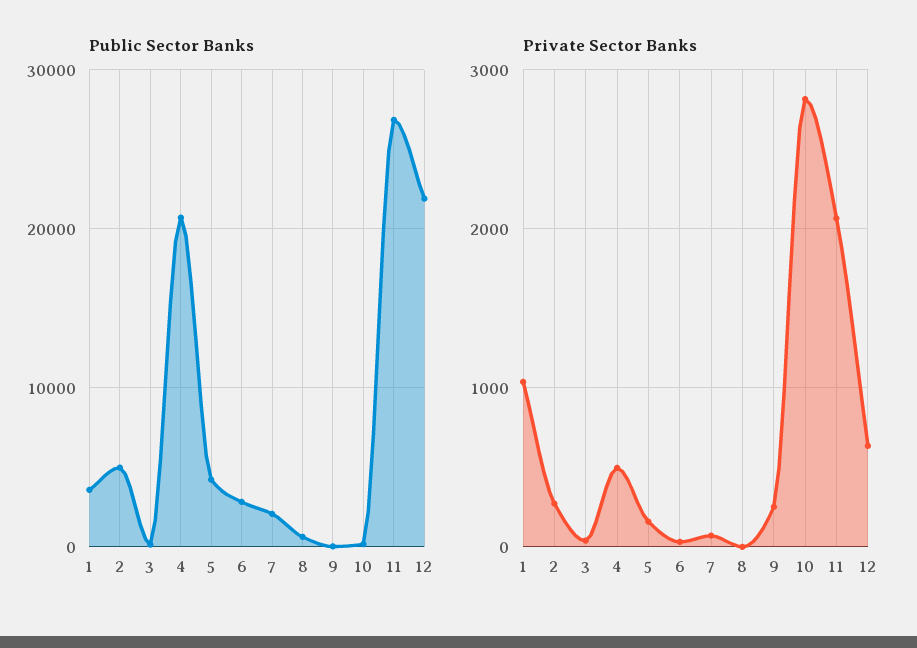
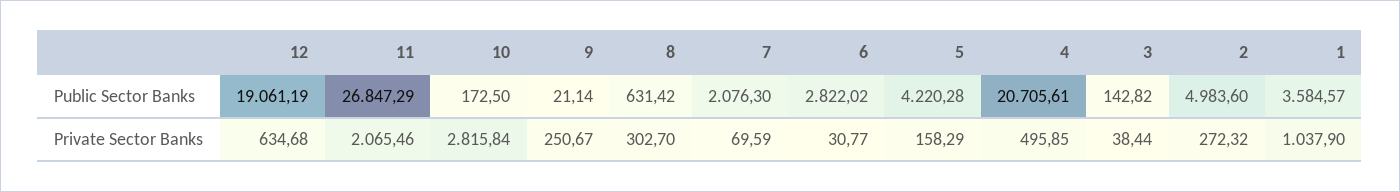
  {
    "Public Sector Banks": {
      "1": 3584.57,
      "2": 4983.6,
      "3": 142.82,
      "4": 20705.61,
      "5": 4220.28,
      "6": 2822.02,
      "7": 2076.3,
      "8": 631.42,
      "9": 21.14,
      "10": 172.5,
      "11": 26847.29,
-     "12": 22000
+     "12": 19061.19
    },
    "Private Sector Banks": {
      "1": 1037.9,
      "2": 272.32,
      "3": 38.44,
      "4": 495.85,
      "5": 158.29,
      "6": 30.77,
      "7": 69.59,
-     "8": 0,
+     "8": 302.7,
      "9": 250.67,
      "10": 2815.84,
      "11": 2065.46,
      "12": 634.68
    }
  }

